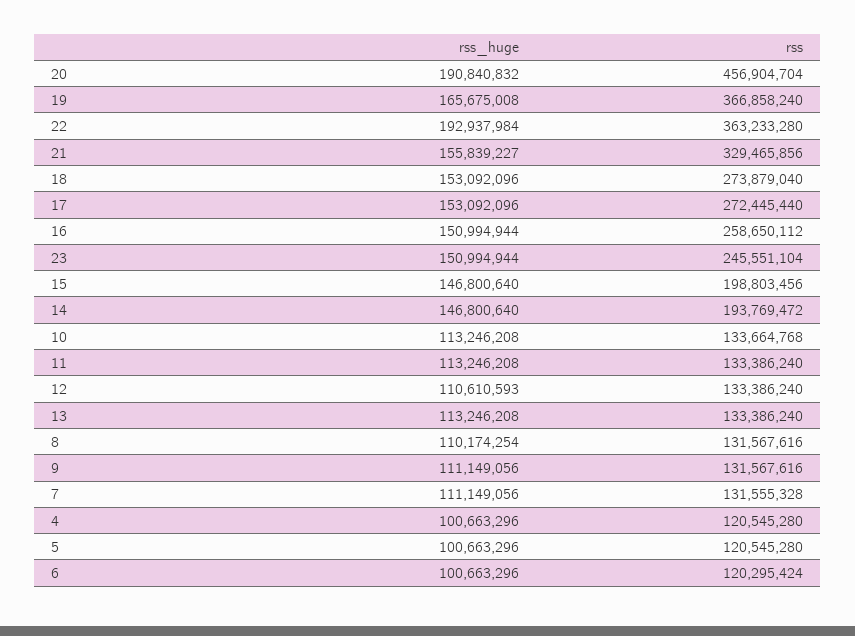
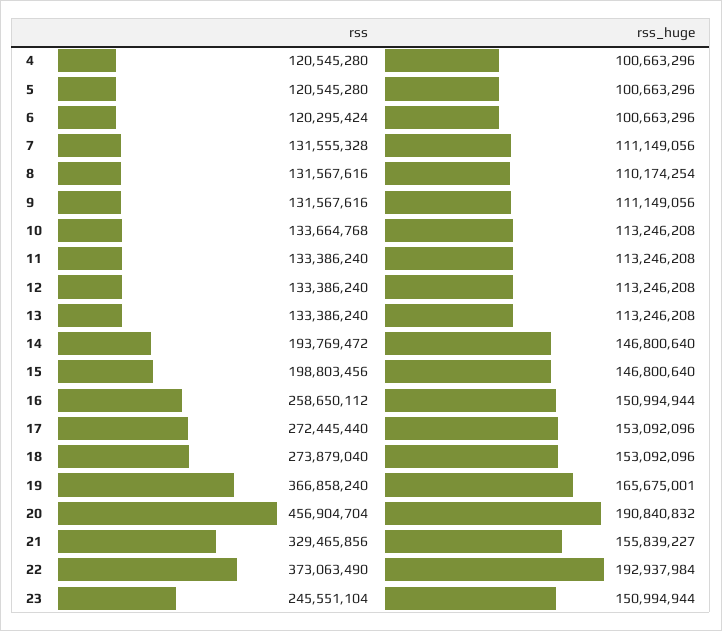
  {
    "rss_huge": {
      "20": 190840832,
-     "19": 165675008,
+     "19": 165675001,
      "22": 192937984,
      "21": 155839227,
      "18": 153092096,
      "17": 153092096,
      "16": 150994944,
      "23": 150994944,
      "15": 146800640,
      "14": 146800640,
      "10": 113246208,
      "11": 113246208,
-     "12": 110610593,
+     "12": 113246208,
      "13": 113246208,
      "8": 110174254,
      "9": 111149056,
      "7": 111149056,
      "4": 100663296,
      "5": 100663296,
      "6": 100663296
    },
    "rss": {
      "20": 456904704,
      "19": 366858240,
-     "22": 363233280,
+     "22": 373063490,
      "21": 329465856,
      "18": 273879040,
      "17": 272445440,
      "16": 258650112,
      "23": 245551104,
      "15": 198803456,
      "14": 193769472,
      "10": 133664768,
      "11": 133386240,
      "12": 133386240,
      "13": 133386240,
      "8": 131567616,
      "9": 131567616,
      "7": 131555328,
      "4": 120545280,
      "5": 120545280,
      "6": 120295424
    }
  }

